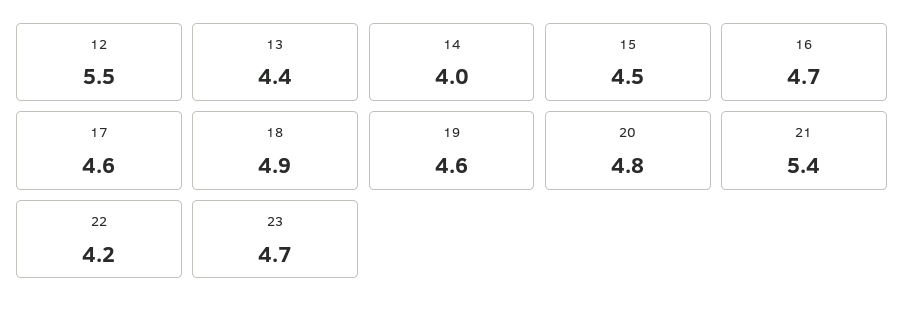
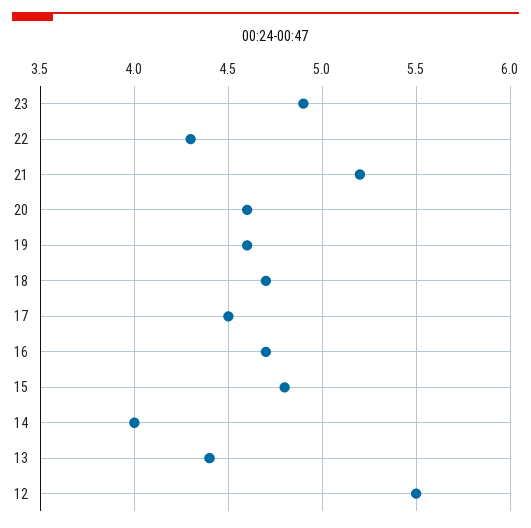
  {
    "12": 5.5,
    "13": 4.4,
    "14": 4,
-   "15": 4.5,
+   "15": 4.8,
    "16": 4.7,
-   "17": 4.6,
+   "17": 4.5,
-   "18": 4.9,
+   "18": 4.7,
    "19": 4.6,
-   "20": 4.8,
+   "20": 4.6,
-   "21": 5.4,
+   "21": 5.2,
-   "22": 4.2,
+   "22": 4.3,
-   "23": 4.7
+   "23": 4.9
  }

